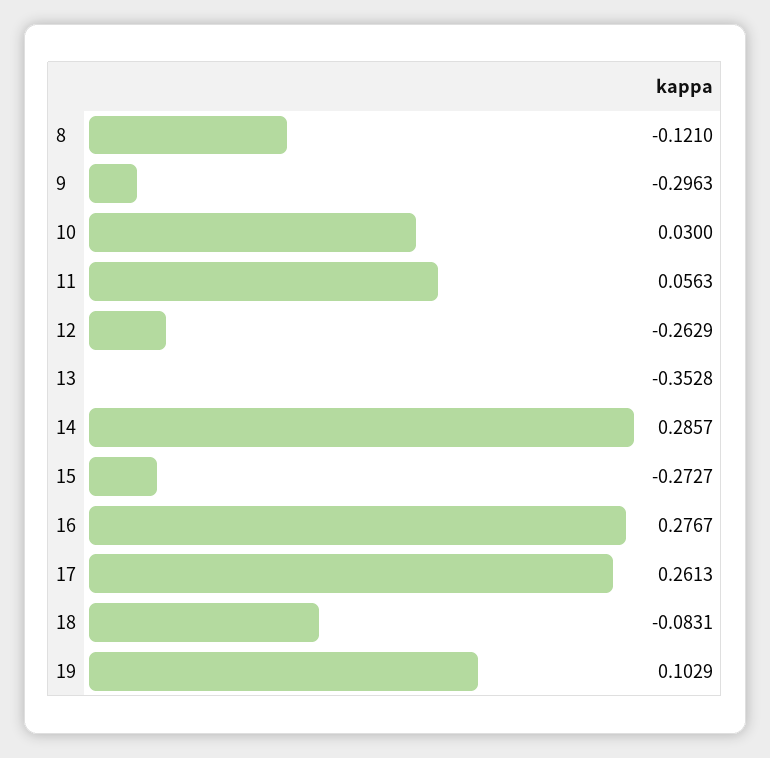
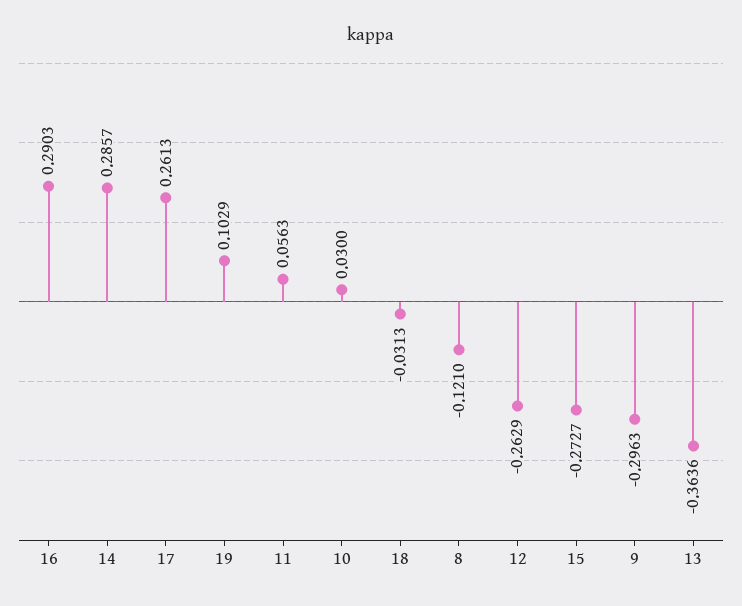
  {
    "8": -0.121,
    "9": -0.2963,
    "10": 0.03,
    "11": 0.0563,
    "12": -0.2629,
-   "13": -0.3528,
+   "13": -0.3636,
    "14": 0.2857,
    "15": -0.2727,
-   "16": 0.2767,
+   "16": 0.2903,
    "17": 0.2613,
-   "18": -0.0831,
+   "18": -0.0313,
    "19": 0.1029
  }

